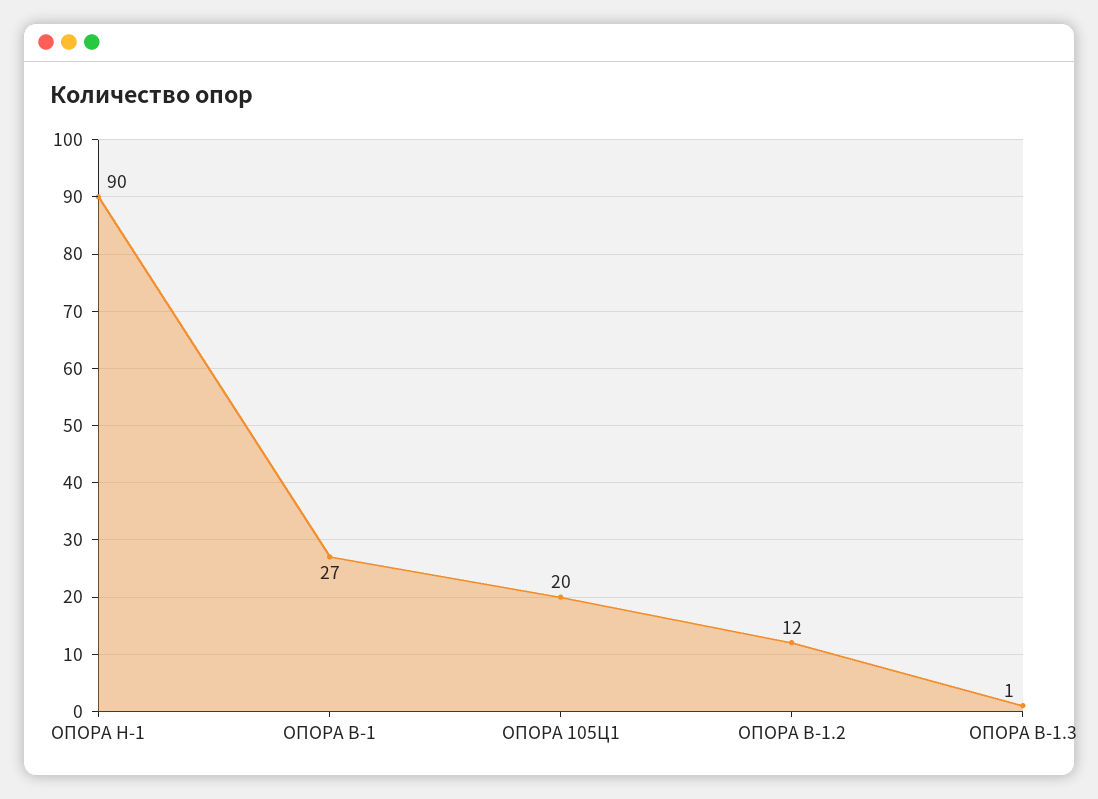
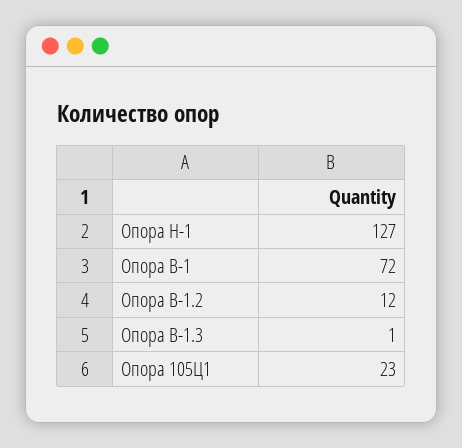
  {
-   "ОПОРА Н-1": 90,
+   "ОПОРА Н-1": 127,
-   "ОПОРА В-1": 27,
+   "ОПОРА В-1": 72,
-   "ОПОРА 105Ц1": 20,
+   "ОПОРА 105Ц1": 23,
    "ОПОРА В-1.2": 12,
    "ОПОРА В-1.3": 1
  }

